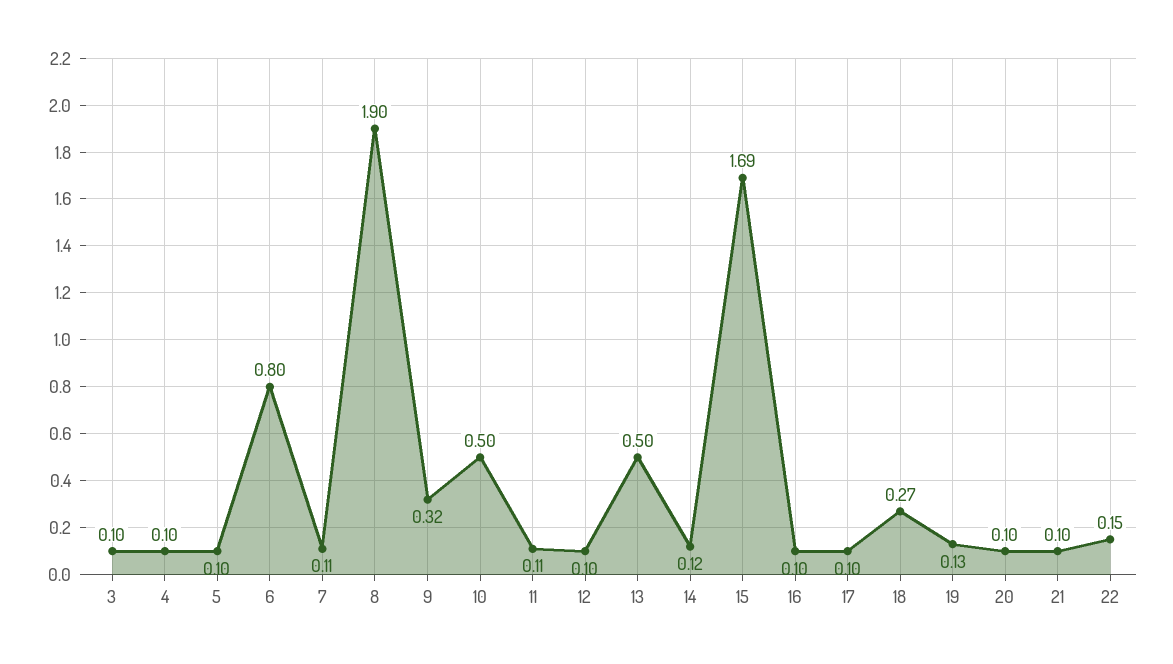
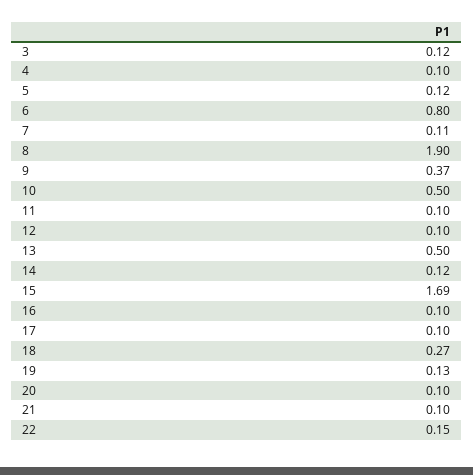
  {
-   "3": 0.1,
+   "3": 0.12,
    "4": 0.1,
-   "5": 0.1,
+   "5": 0.12,
    "6": 0.8,
    "7": 0.11,
    "8": 1.9,
-   "9": 0.32,
+   "9": 0.37,
    "10": 0.5,
-   "11": 0.11,
+   "11": 0.1,
    "12": 0.1,
    "13": 0.5,
    "14": 0.12,
    "15": 1.69,
    "16": 0.1,
    "17": 0.1,
    "18": 0.27,
    "19": 0.13,
    "20": 0.1,
    "21": 0.1,
    "22": 0.15
  }

